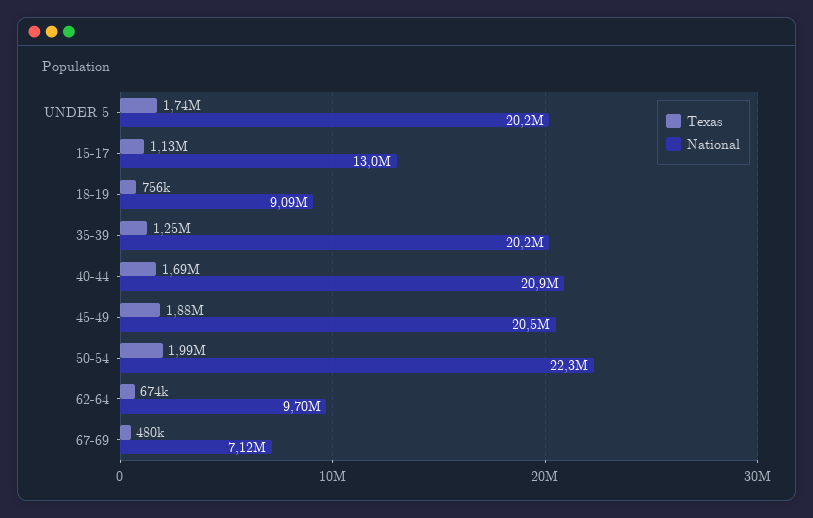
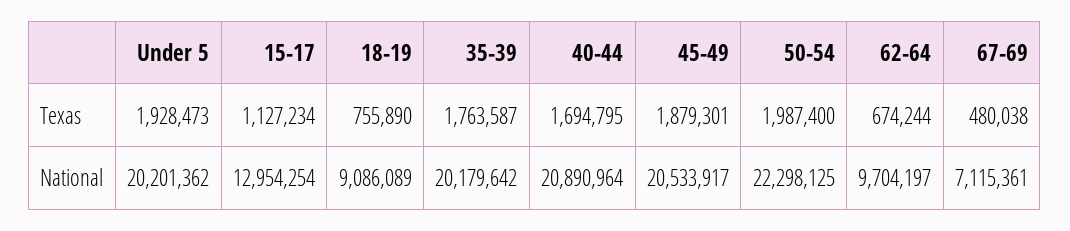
  {
    "Texas": {
-     "UNDER 5": 1740000,
+     "UNDER 5": 1928473,
      "15-17": 1127234,
      "18-19": 755890,
-     "35-39": 1250000,
+     "35-39": 1763587,
      "40-44": 1694795,
      "45-49": 1879301,
      "50-54": 1987400,
      "62-64": 674244,
      "67-69": 480038
    },
    "National": {
      "UNDER 5": 20201362,
      "15-17": 12954254,
      "18-19": 9086089,
      "35-39": 20179642,
      "40-44": 20890964,
      "45-49": 20533917,
      "50-54": 22298125,
      "62-64": 9704197,
      "67-69": 7115361
    }
  }

